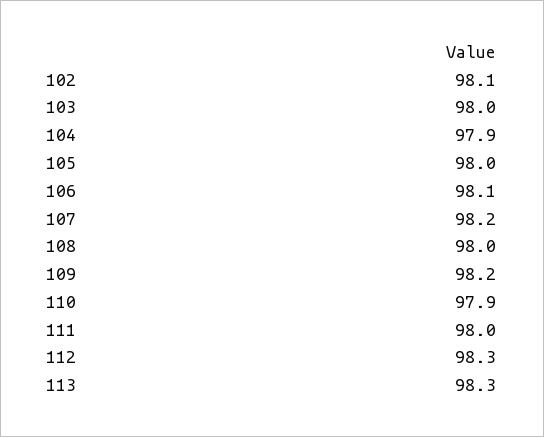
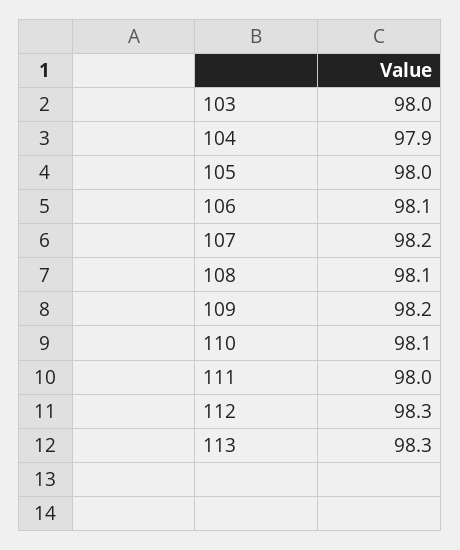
  {
-   "102": 98.1,
    "103": 98,
    "104": 97.9,
    "105": 98,
    "106": 98.1,
    "107": 98.2,
-   "108": 98,
+   "108": 98.1,
    "109": 98.2,
-   "110": 97.9,
+   "110": 98.1,
    "111": 98,
    "112": 98.3,
    "113": 98.3
  }

